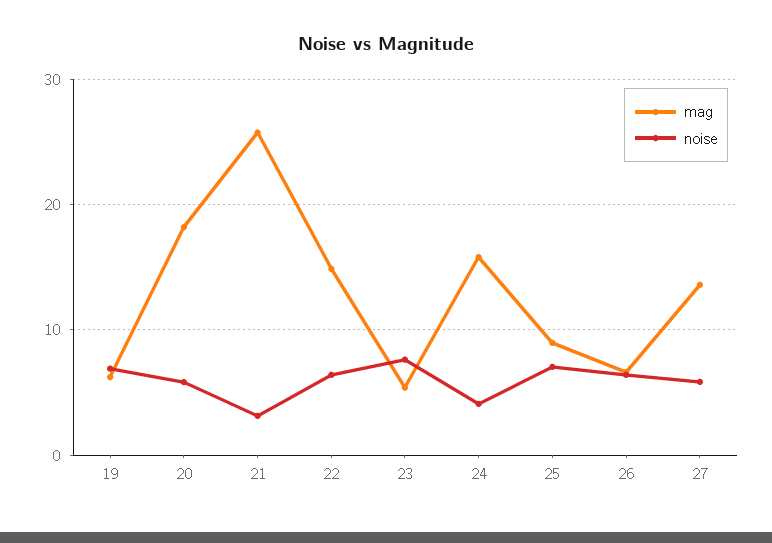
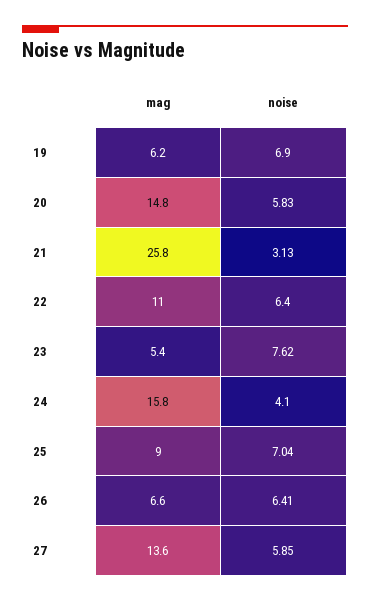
  {
    "mag": {
      "19": 6.2,
-     "20": 18,
+     "20": 14.8,
      "21": 25.8,
-     "22": 15,
+     "22": 11,
      "23": 5.4,
      "24": 15.8,
      "25": 9,
      "26": 6.6,
      "27": 13.6
    },
    "noise": {
      "19": 6.9,
      "20": 5.83,
      "21": 3.13,
      "22": 6.4,
      "23": 7.62,
      "24": 4.1,
      "25": 7.04,
      "26": 6.41,
      "27": 5.85
    }
  }

